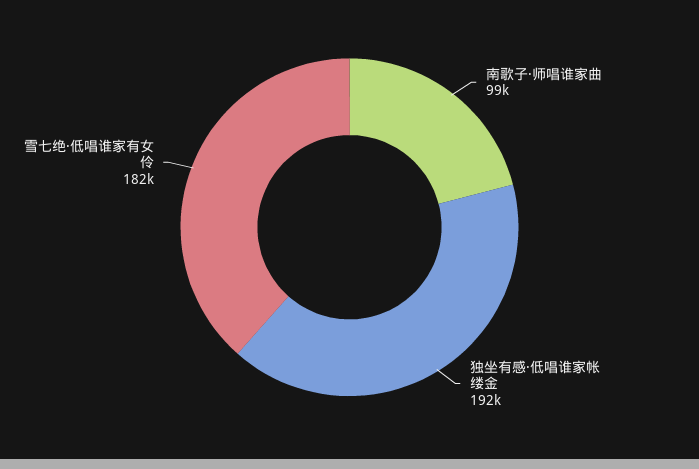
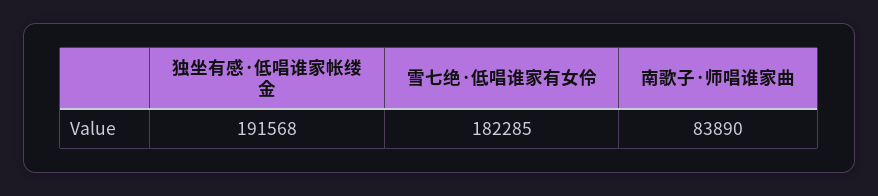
  {
-   "南歌子·师唱谁家曲": 99000,
+   "南歌子·师唱谁家曲": 83890,
    "独坐有感·低唱谁家帐缕金": 191568,
    "雪七绝·低唱谁家有女伶": 182285
  }

